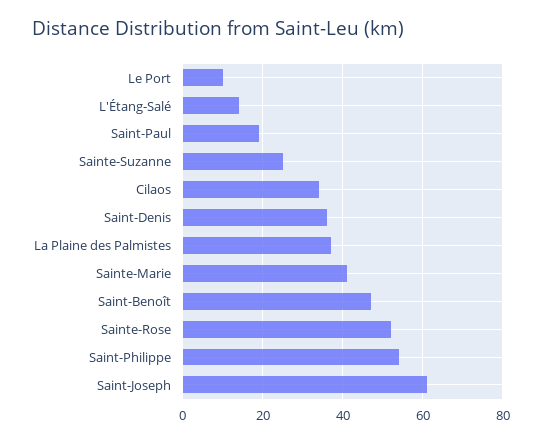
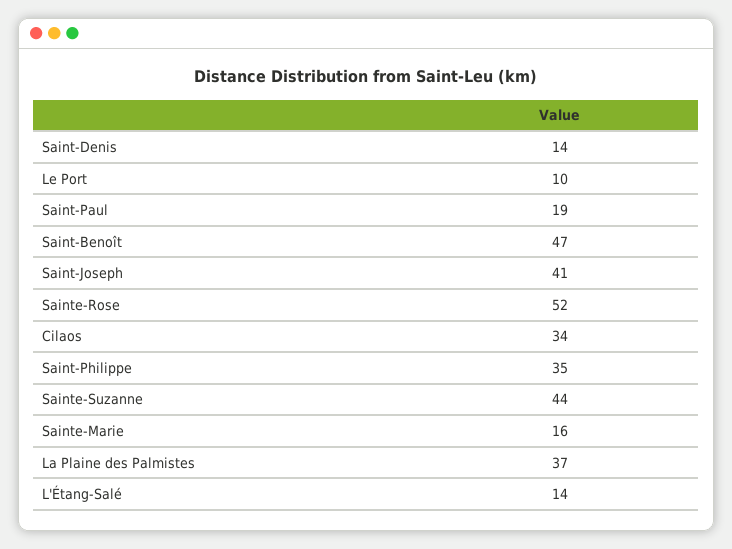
  {
    "Le Port": 10,
    "L'Étang-Salé": 14,
    "Saint-Paul": 19,
-   "Sainte-Suzanne": 25,
+   "Sainte-Suzanne": 44,
    "Cilaos": 34,
-   "Saint-Denis": 35,
+   "Saint-Denis": 14,
    "La Plaine des Palmistes": 37,
-   "Sainte-Marie": 40,
+   "Sainte-Marie": 16,
    "Saint-Benoît": 47,
    "Sainte-Rose": 52,
-   "Saint-Philippe": 55,
+   "Saint-Philippe": 35,
-   "Saint-Joseph": 60
+   "Saint-Joseph": 41
  }

